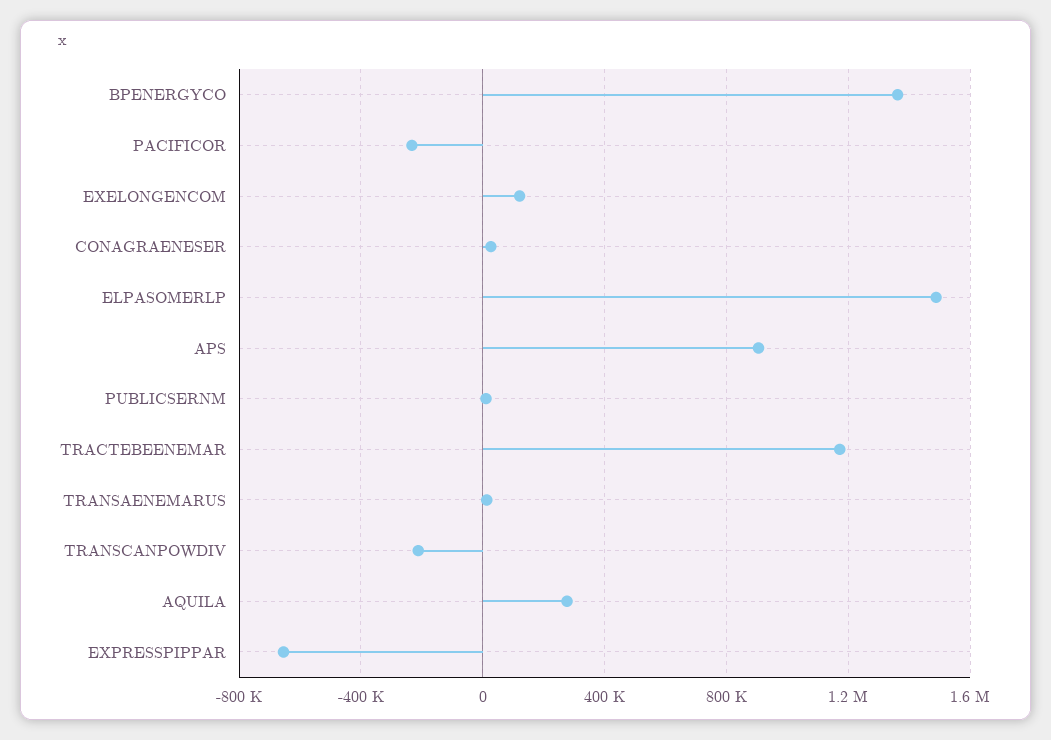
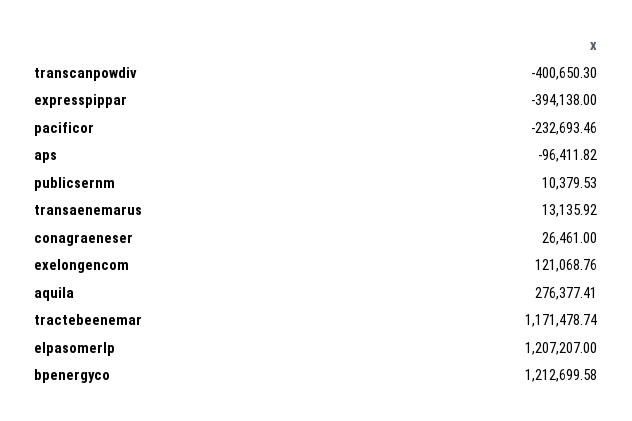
  {
-   "BPENERGYCO": 1350000,
+   "BPENERGYCO": 1212699.58,
    "PACIFICOR": -232693.46,
    "EXELONGENCOM": 121068.76,
    "CONAGRAENESER": 26461,
-   "ELPASOMERLP": 1500000,
+   "ELPASOMERLP": 1207207,
-   "APS": 900000,
+   "APS": -96411.82,
    "PUBLICSERNM": 10379.53,
    "TRACTEBEENEMAR": 1171478.74,
    "TRANSAENEMARUS": 13135.92,
-   "TRANSCANPOWDIV": -200000,
+   "TRANSCANPOWDIV": -400650.3,
    "AQUILA": 276377.41,
-   "EXPRESSPIPPAR": -650000
+   "EXPRESSPIPPAR": -394138
  }

